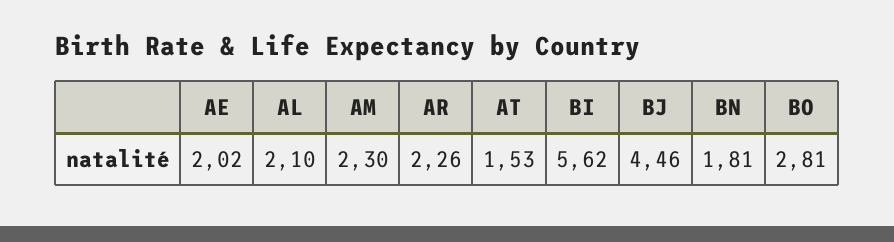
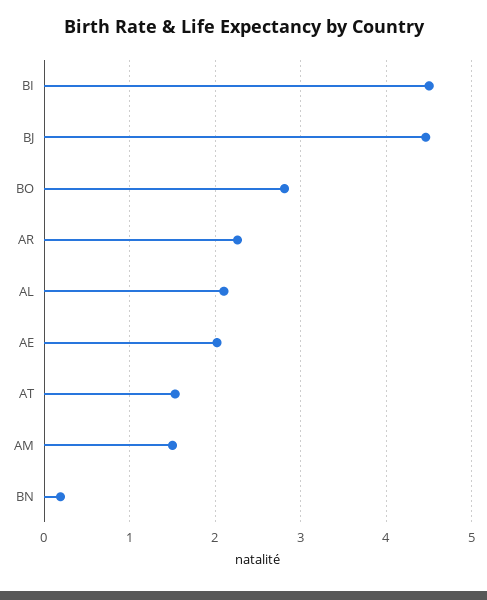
  {
    "AE": 2.02,
    "AL": 2.1,
-   "AM": 2.3,
+   "AM": 1.5,
    "AR": 2.26,
    "AT": 1.53,
-   "BI": 5.62,
+   "BI": 4.5,
    "BJ": 4.46,
-   "BN": 1.81,
+   "BN": 0.2,
    "BO": 2.81
  }

